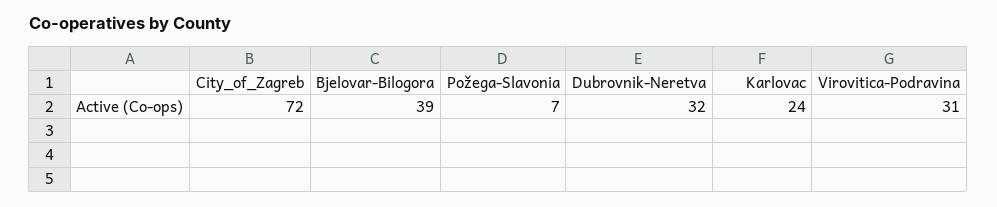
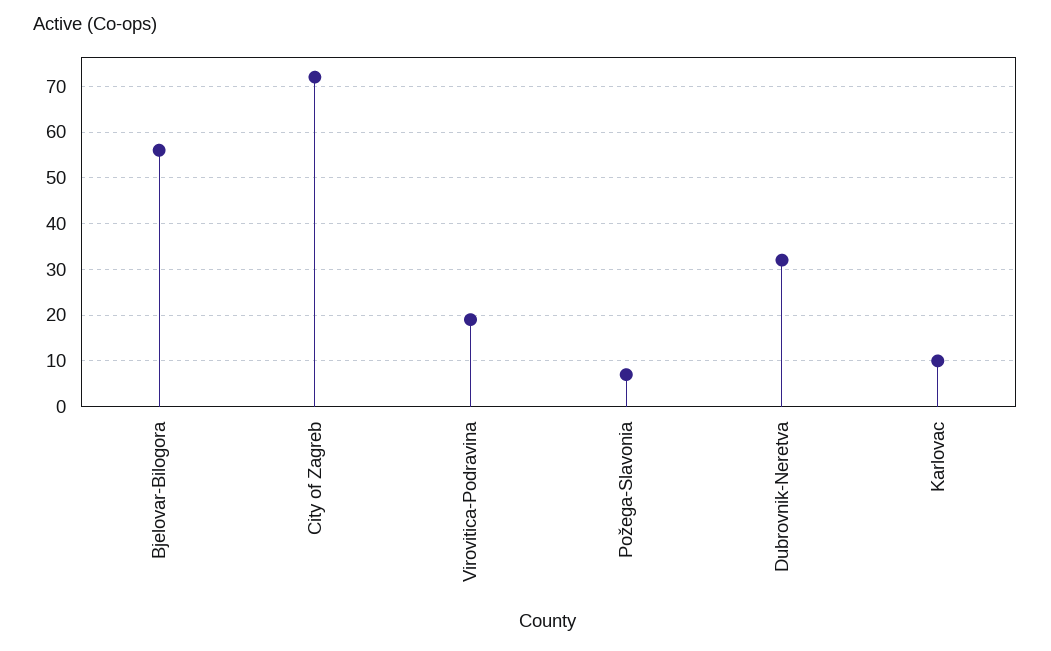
  {
    "City_of_Zagreb": 72,
-   "Bjelovar-Bilogora": 39,
+   "Bjelovar-Bilogora": 55,
    "Požega-Slavonia": 7,
    "Dubrovnik-Neretva": 32,
-   "Karlovac": 24,
+   "Karlovac": 10,
-   "Virovitica-Podravina": 31
+   "Virovitica-Podravina": 20
  }

